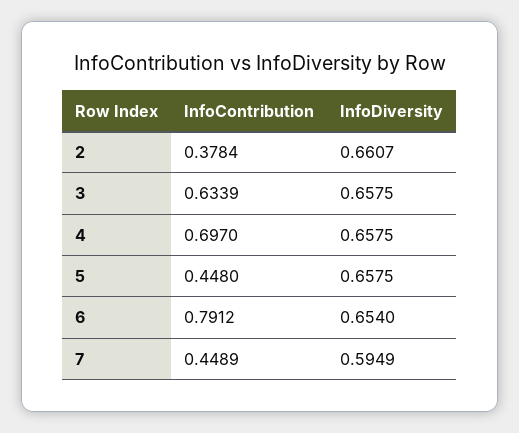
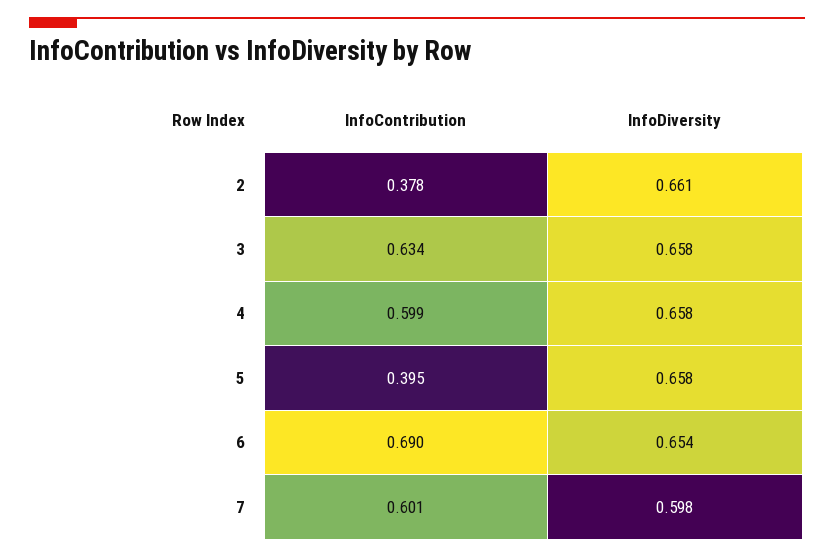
  {
    "InfoContribution": {
      "2": 0.3784,
      "3": 0.6339,
-     "4": 0.697,
+     "4": 0.599,
-     "5": 0.448,
+     "5": 0.395,
-     "6": 0.7912,
+     "6": 0.69,
-     "7": 0.4489
+     "7": 0.601
    },
    "InfoDiversity": {
      "2": 0.6607,
      "3": 0.6575,
      "4": 0.6575,
      "5": 0.6575,
      "6": 0.654,
-     "7": 0.5949
+     "7": 0.598
    }
  }

